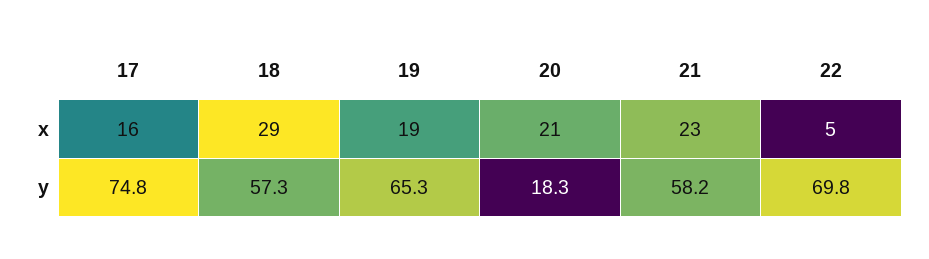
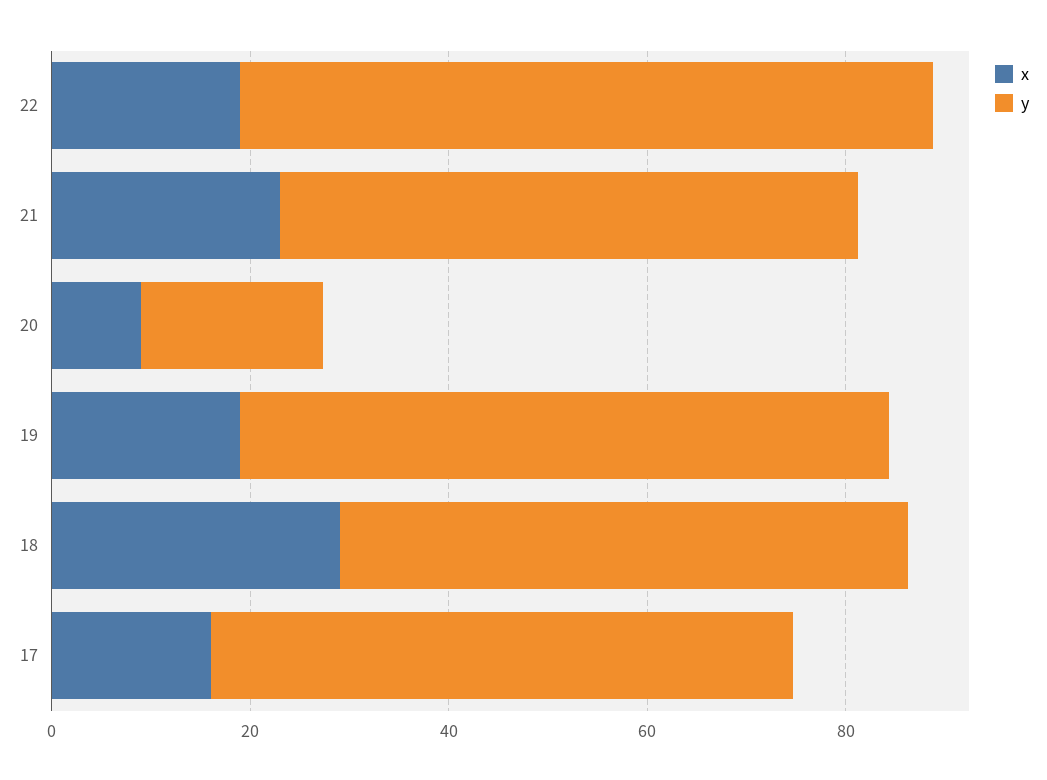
  {
    "x": {
      "17": 16,
      "18": 29,
      "19": 19,
-     "20": 21,
+     "20": 10,
      "21": 23,
-     "22": 5
+     "22": 20
    },
    "y": {
-     "17": 74.8,
+     "17": 60,
      "18": 57.3,
      "19": 65.3,
      "20": 18.3,
      "21": 58.2,
      "22": 69.8
    }
  }

